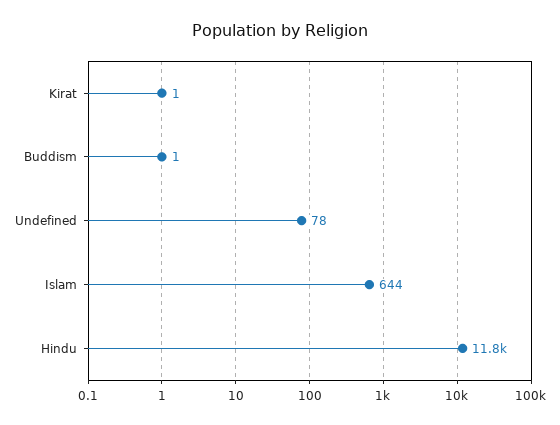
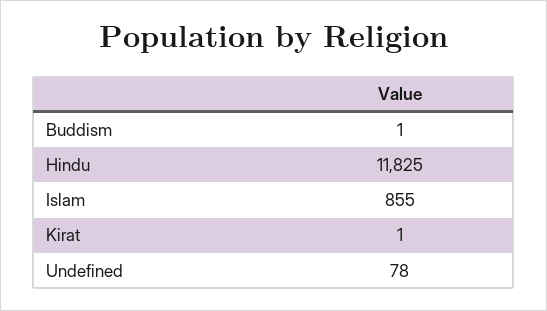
  {
    "Kirat": 1,
    "Buddism": 1,
    "Undefined": 78,
-   "Islam": 644,
+   "Islam": 855,
    "Hindu": 11825
  }

